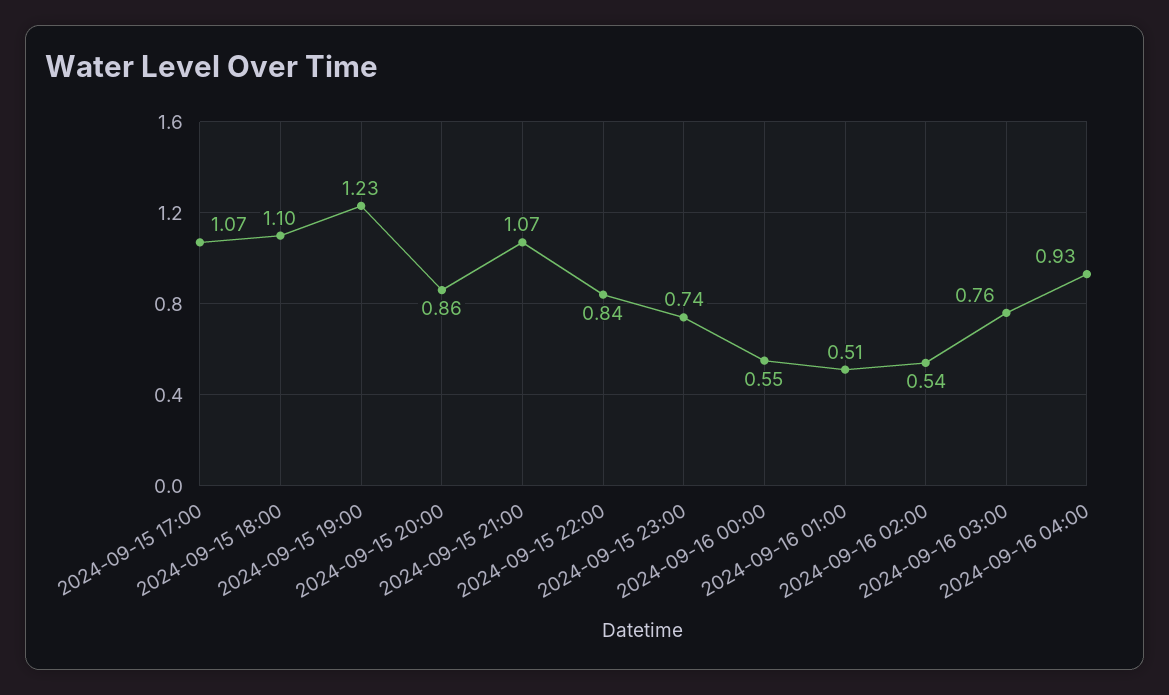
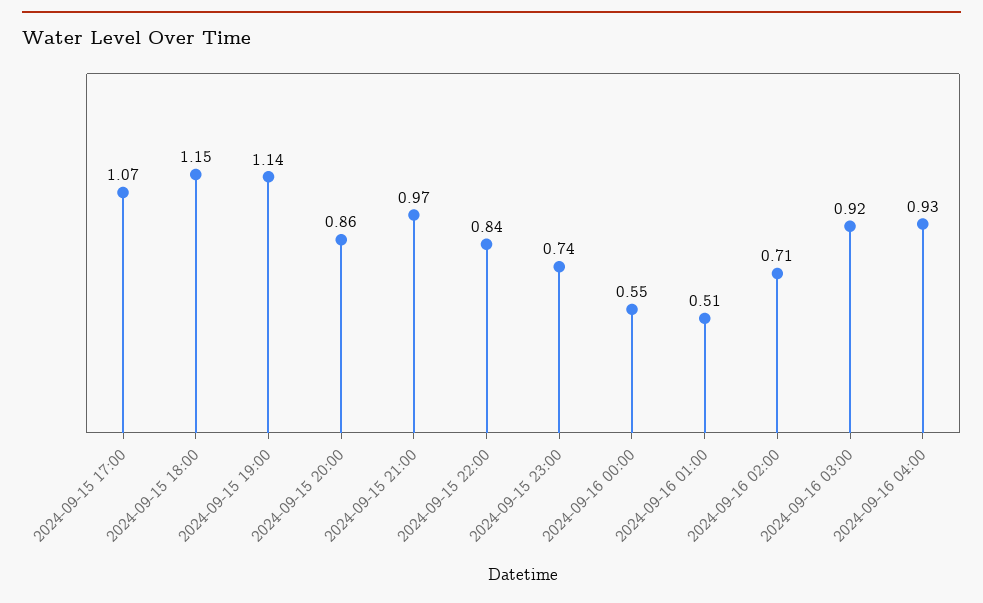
  {
    "2024-09-15 17:00": 1.07,
-   "2024-09-15 18:00": 1.1,
+   "2024-09-15 18:00": 1.15,
-   "2024-09-15 19:00": 1.23,
+   "2024-09-15 19:00": 1.14,
    "2024-09-15 20:00": 0.86,
-   "2024-09-15 21:00": 1.07,
+   "2024-09-15 21:00": 0.97,
    "2024-09-15 22:00": 0.84,
    "2024-09-15 23:00": 0.74,
    "2024-09-16 00:00": 0.55,
    "2024-09-16 01:00": 0.51,
-   "2024-09-16 02:00": 0.54,
+   "2024-09-16 02:00": 0.71,
-   "2024-09-16 03:00": 0.76,
+   "2024-09-16 03:00": 0.92,
    "2024-09-16 04:00": 0.93
  }

